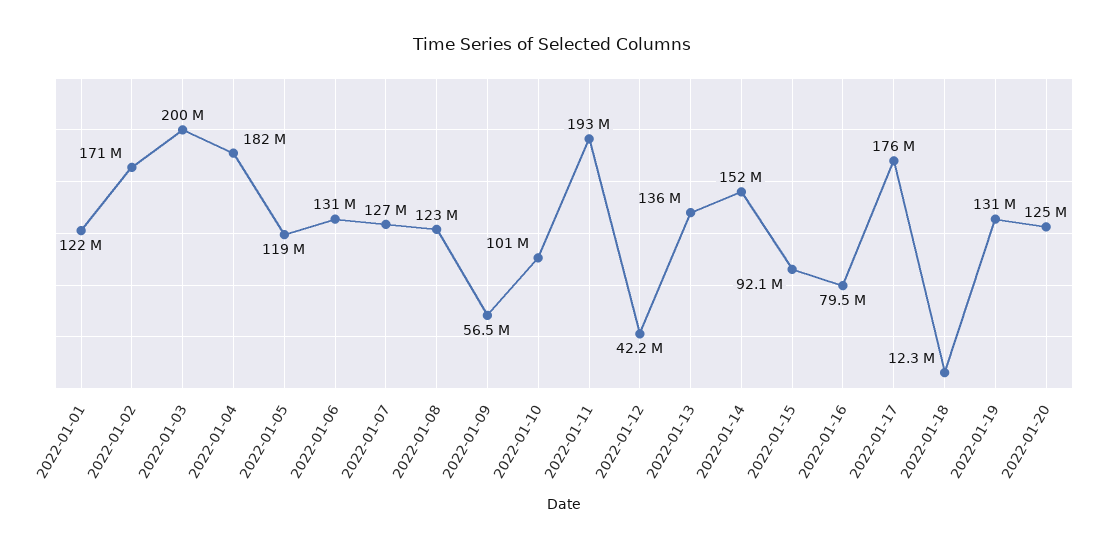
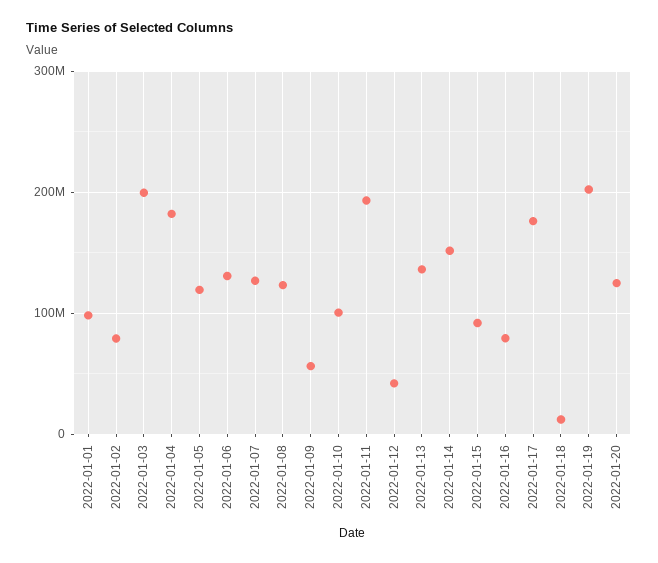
  {
-   "2022-01-01": 122000000,
+   "2022-01-01": 100000000,
-   "2022-01-02": 171000000,
+   "2022-01-02": 80000000,
    "2022-01-03": 200000000,
    "2022-01-04": 182000000,
    "2022-01-05": 119000000,
    "2022-01-06": 131000000,
    "2022-01-07": 127000000,
    "2022-01-08": 123000000,
    "2022-01-09": 56500000,
    "2022-01-10": 101000000,
    "2022-01-11": 193000000,
    "2022-01-12": 42200000,
    "2022-01-13": 136000000,
    "2022-01-14": 152000000,
    "2022-01-15": 92100000,
    "2022-01-16": 79500000,
    "2022-01-17": 176000000,
    "2022-01-18": 12300000,
-   "2022-01-19": 131000000,
+   "2022-01-19": 200000000,
    "2022-01-20": 125000000
  }

